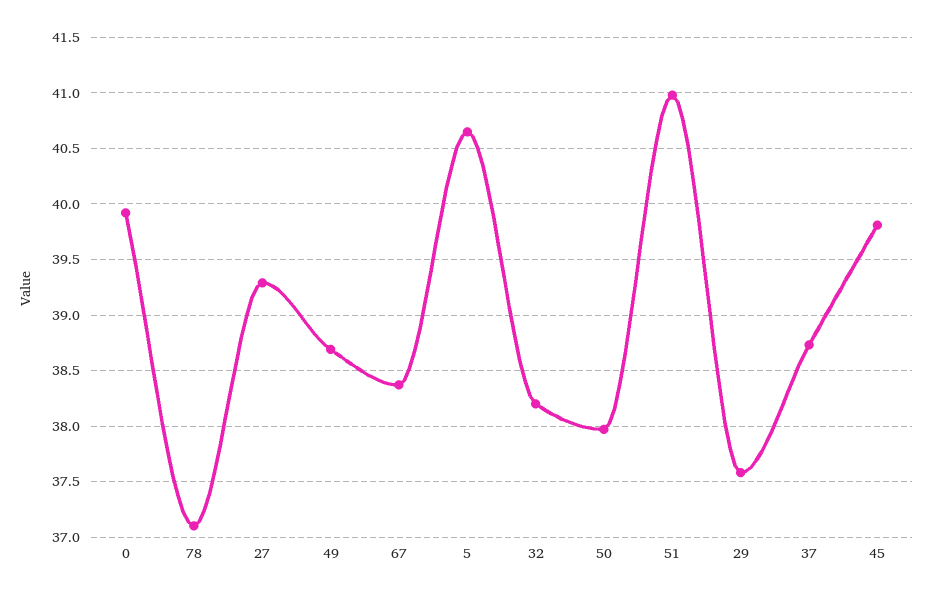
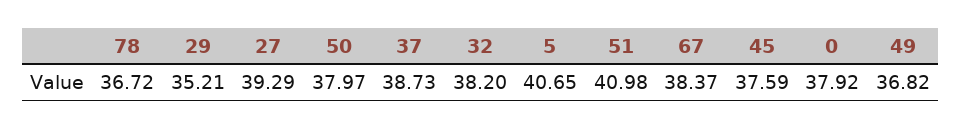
  {
-   "0": 39.9,
+   "0": 37.92,
-   "78": 37.1,
+   "78": 36.72,
    "27": 39.29,
-   "49": 38.7,
+   "49": 36.82,
    "67": 38.37,
    "5": 40.65,
    "32": 38.2,
    "50": 37.97,
    "51": 40.98,
-   "29": 37.6,
+   "29": 35.21,
    "37": 38.73,
-   "45": 39.8
+   "45": 37.59
  }

